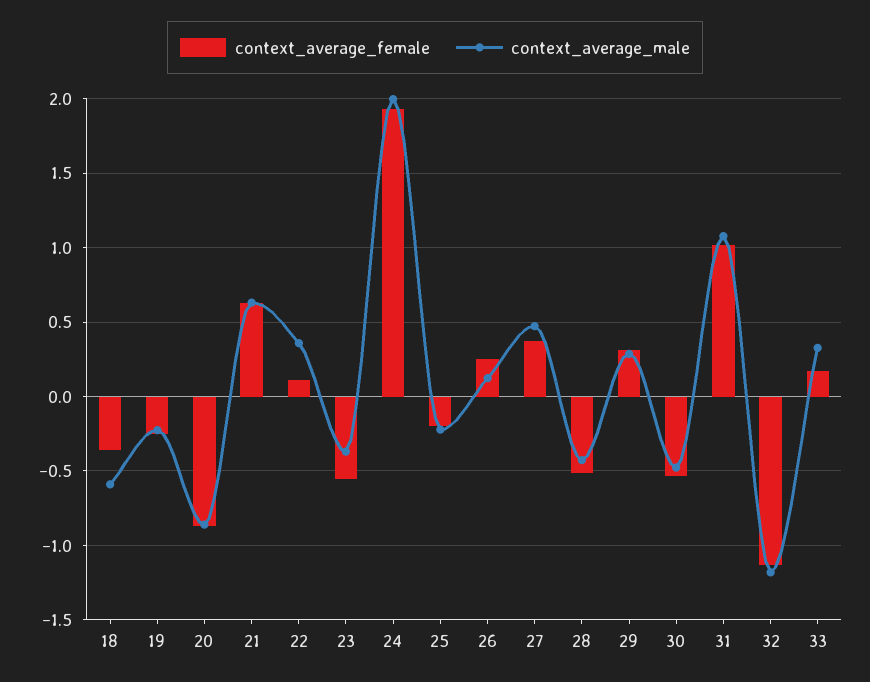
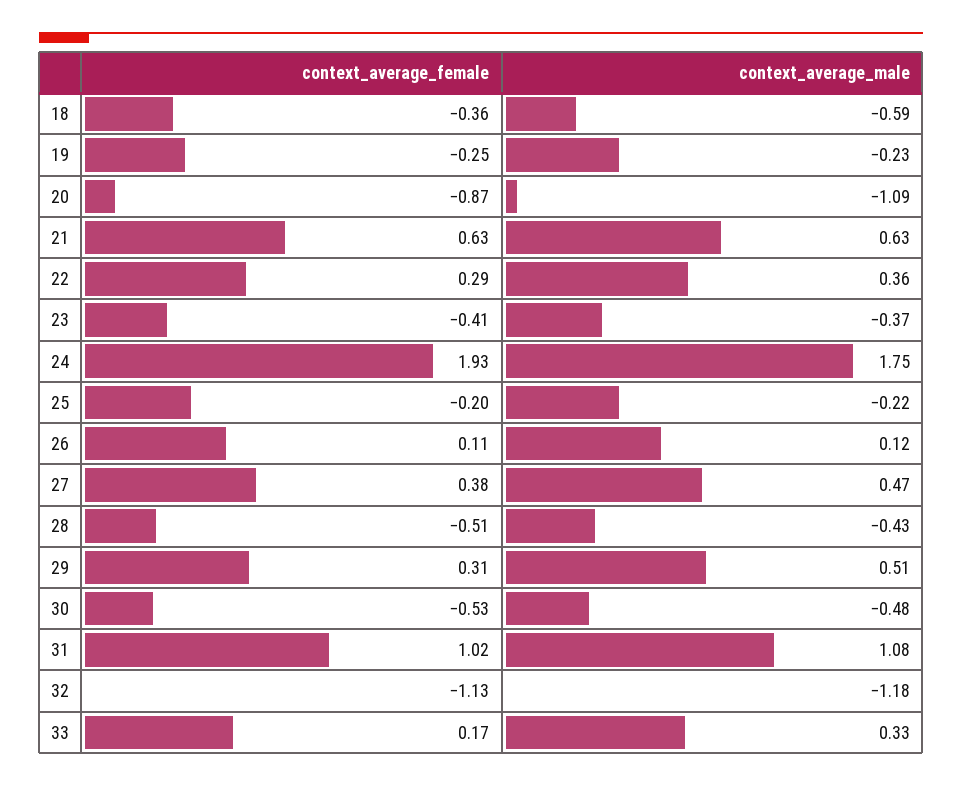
  {
    "context_average_female": {
      "18": -0.36,
      "19": -0.25,
      "20": -0.87,
      "21": 0.63,
-     "22": 0.1,
+     "22": 0.29,
-     "23": -0.55,
+     "23": -0.41,
      "24": 1.93,
      "25": -0.2,
-     "26": 0.25,
+     "26": 0.11,
      "27": 0.38,
      "28": -0.51,
      "29": 0.31,
      "30": -0.53,
      "31": 1.02,
      "32": -1.13,
      "33": 0.17
    },
    "context_average_male": {
      "18": -0.59,
      "19": -0.23,
-     "20": -0.85,
+     "20": -1.09,
      "21": 0.63,
      "22": 0.36,
      "23": -0.37,
-     "24": 2,
+     "24": 1.75,
      "25": -0.22,
      "26": 0.12,
      "27": 0.47,
      "28": -0.43,
-     "29": 0.3,
+     "29": 0.51,
      "30": -0.48,
      "31": 1.08,
      "32": -1.18,
      "33": 0.33
    }
  }

